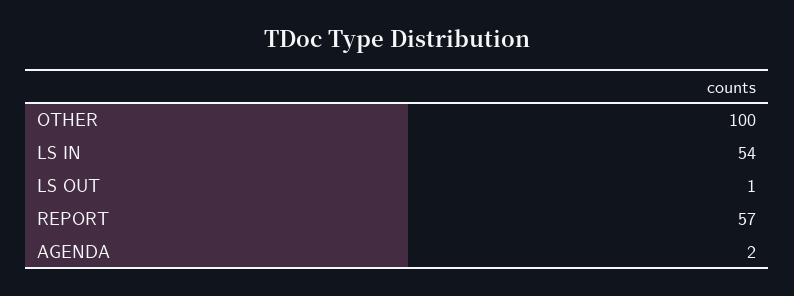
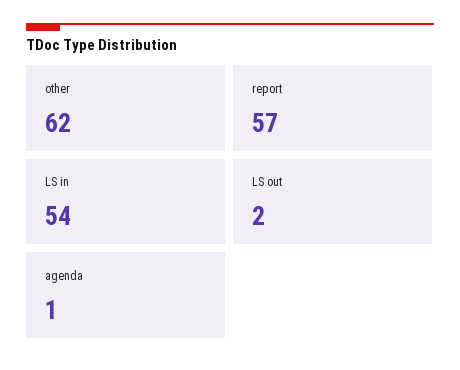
  {
-   "OTHER": 100,
+   "OTHER": 62,
    "LS IN": 54,
-   "LS OUT": 1,
+   "LS OUT": 2,
    "REPORT": 57,
-   "AGENDA": 2
+   "AGENDA": 1
  }

